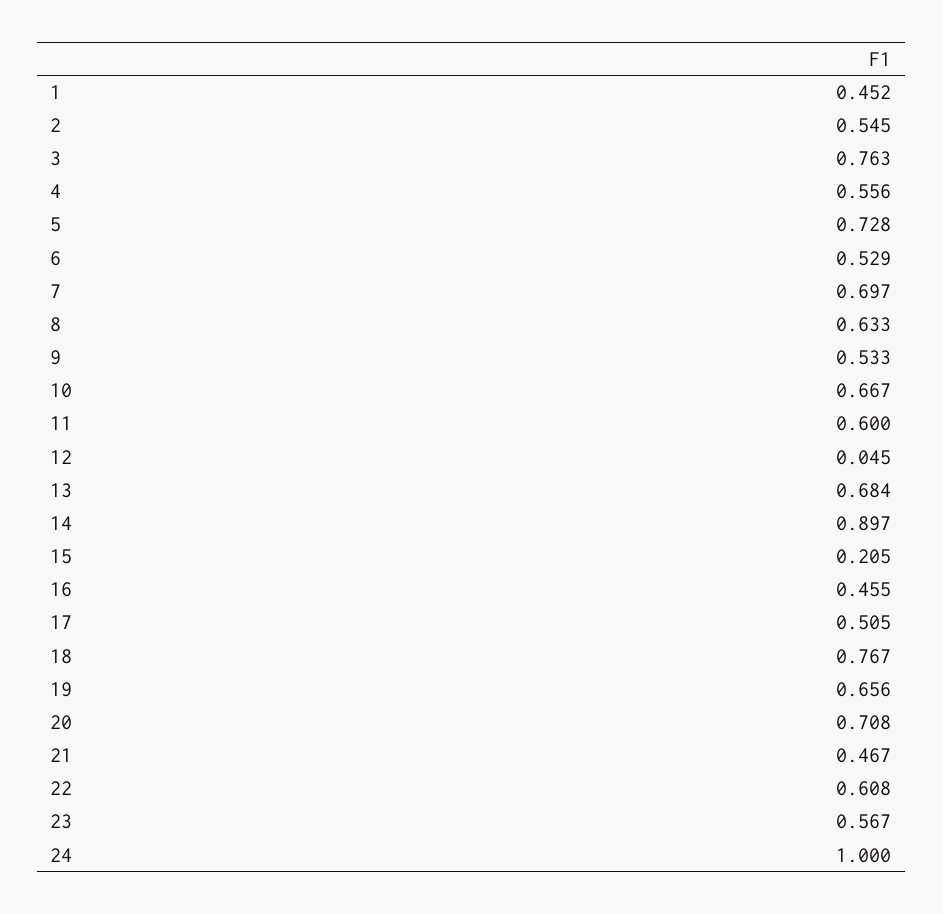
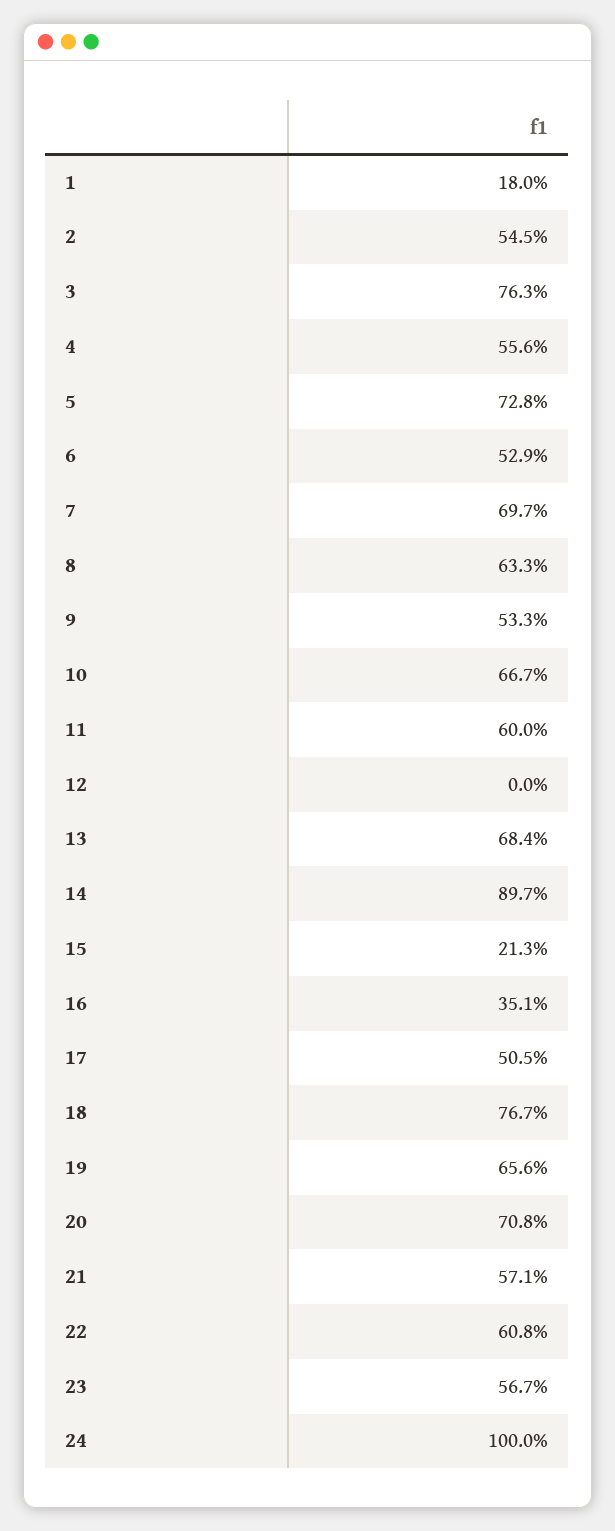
  {
-   "1": 0.452,
+   "1": 0.18,
    "2": 0.545,
    "3": 0.763,
    "4": 0.556,
    "5": 0.728,
    "6": 0.529,
    "7": 0.697,
    "8": 0.633,
    "9": 0.533,
    "10": 0.667,
    "11": 0.6,
-   "12": 0.045,
+   "12": 0,
    "13": 0.684,
    "14": 0.897,
-   "15": 0.205,
+   "15": 0.213,
-   "16": 0.455,
+   "16": 0.351,
    "17": 0.505,
    "18": 0.767,
    "19": 0.656,
    "20": 0.708,
-   "21": 0.467,
+   "21": 0.571,
    "22": 0.608,
    "23": 0.567,
    "24": 1
  }

